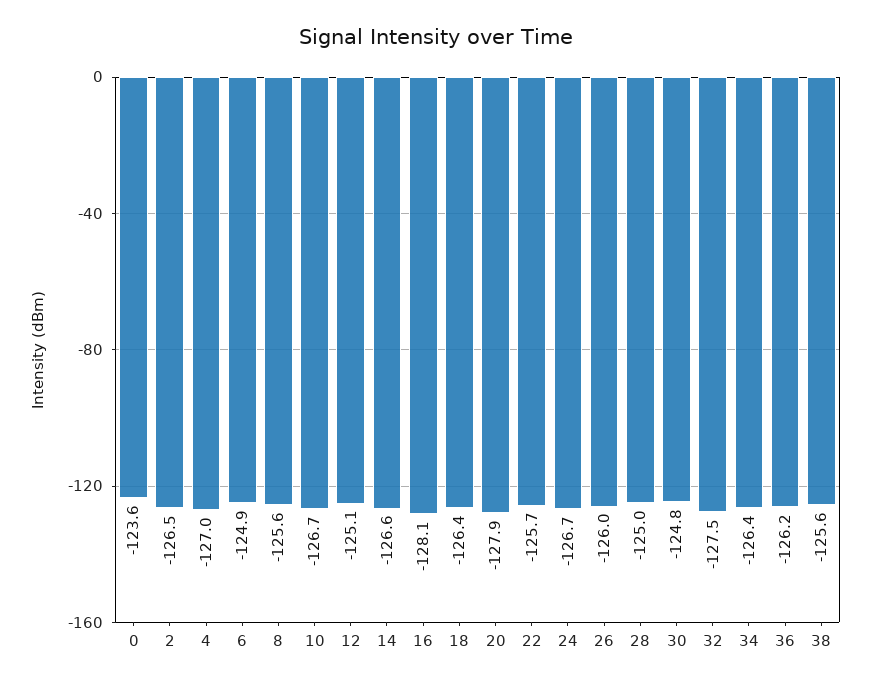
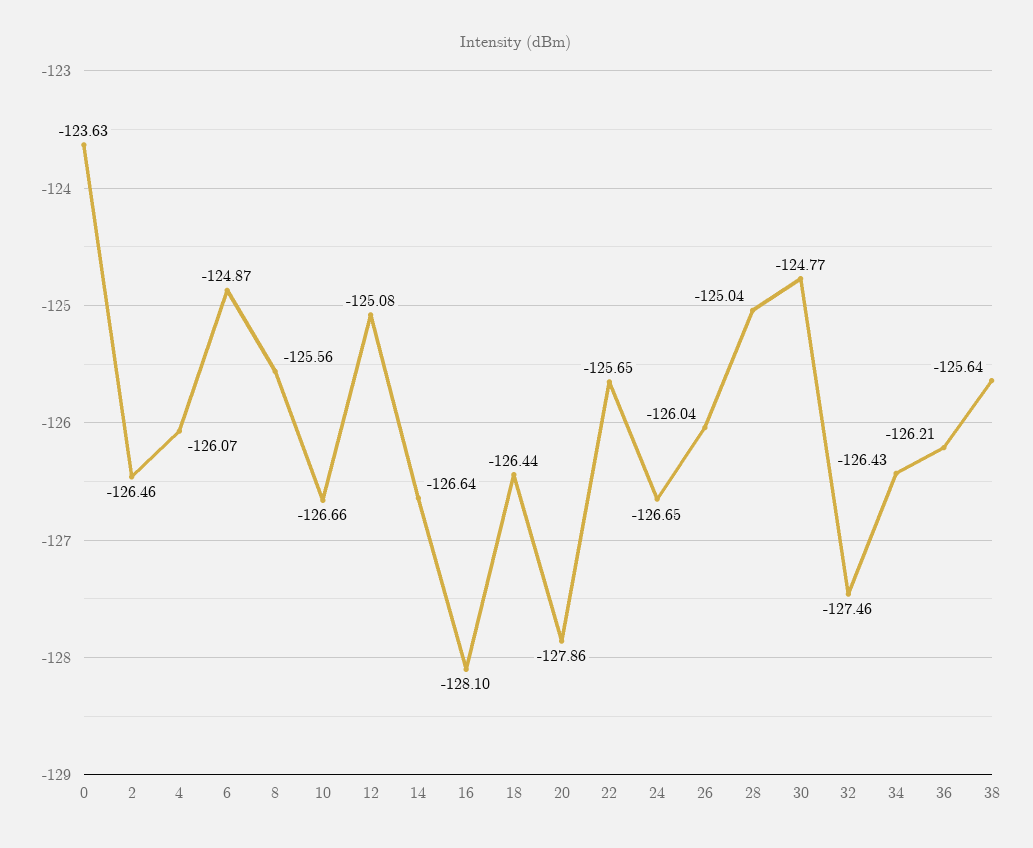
  {
    "0": -123.63,
    "2": -126.46,
-   "4": -127,
+   "4": -126.07,
    "6": -124.87,
    "8": -125.56,
    "10": -126.66,
    "12": -125.08,
    "14": -126.64,
    "16": -128.1,
    "18": -126.44,
    "20": -127.86,
    "22": -125.65,
    "24": -126.65,
    "26": -126.04,
    "28": -125.04,
    "30": -124.77,
    "32": -127.46,
    "34": -126.43,
    "36": -126.21,
    "38": -125.64
  }

